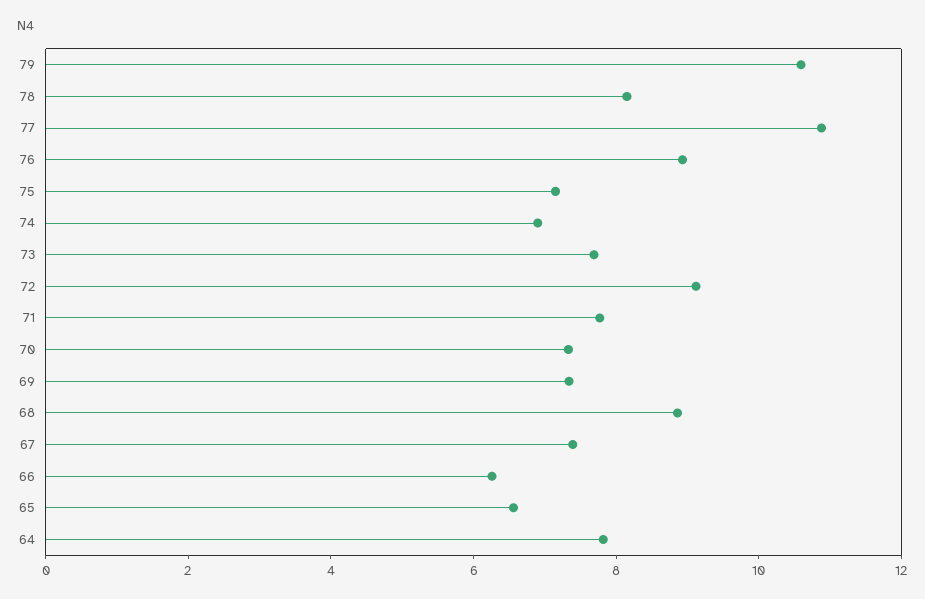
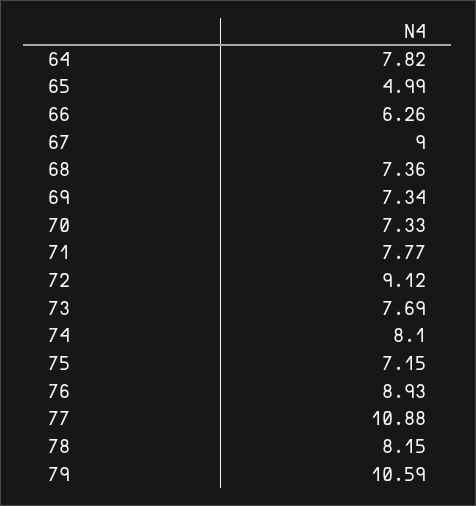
  {
    "79": 10.59,
    "78": 8.15,
    "77": 10.88,
    "76": 8.93,
    "75": 7.15,
-   "74": 7,
+   "74": 8.1,
    "73": 7.69,
    "72": 9.12,
    "71": 7.77,
    "70": 7.33,
    "69": 7.34,
-   "68": 9,
+   "68": 7.36,
-   "67": 7.5,
+   "67": 9,
    "66": 6.26,
-   "65": 6.5,
+   "65": 4.99,
    "64": 7.82
  }

